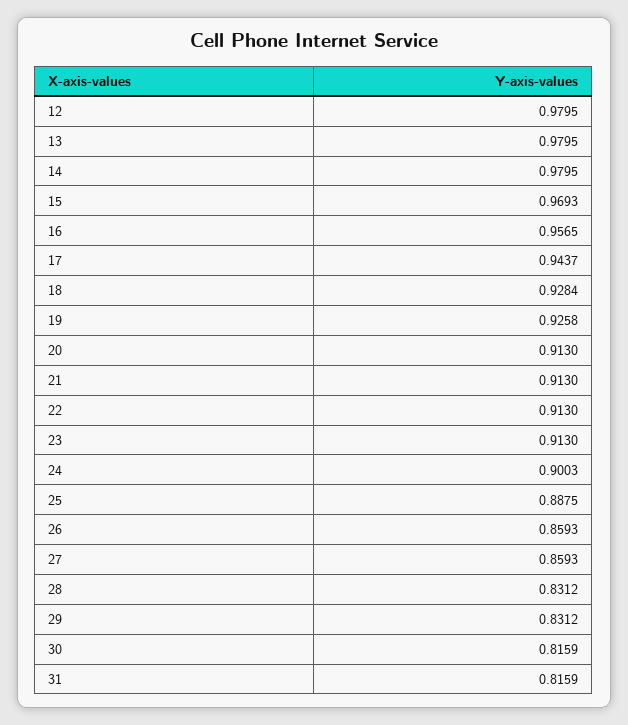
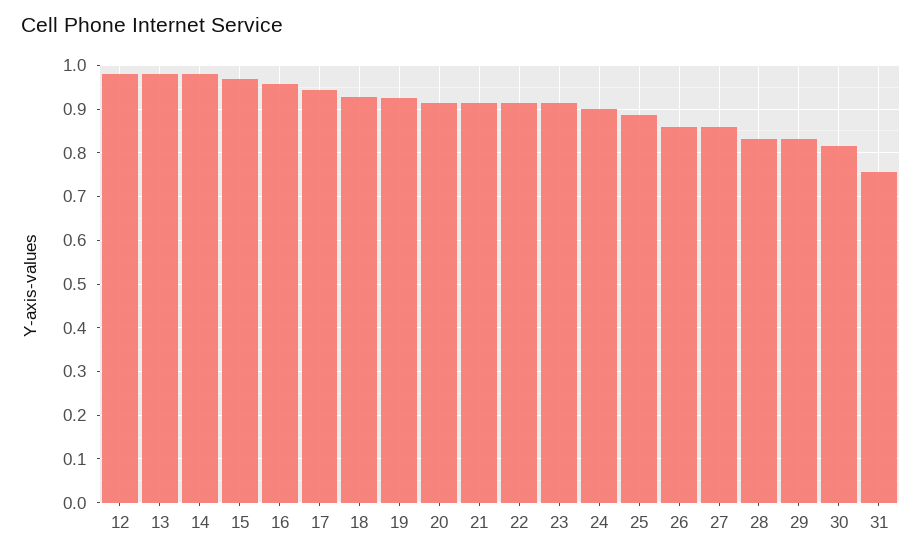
  {
    "12": 0.9795,
    "13": 0.9795,
    "14": 0.9795,
    "15": 0.9693,
    "16": 0.9565,
    "17": 0.9437,
    "18": 0.9284,
    "19": 0.9258,
    "20": 0.913,
    "21": 0.913,
    "22": 0.913,
    "23": 0.913,
    "24": 0.9003,
    "25": 0.8875,
    "26": 0.8593,
    "27": 0.8593,
    "28": 0.8312,
    "29": 0.8312,
    "30": 0.8159,
-   "31": 0.8159
+   "31": 0.76
  }

